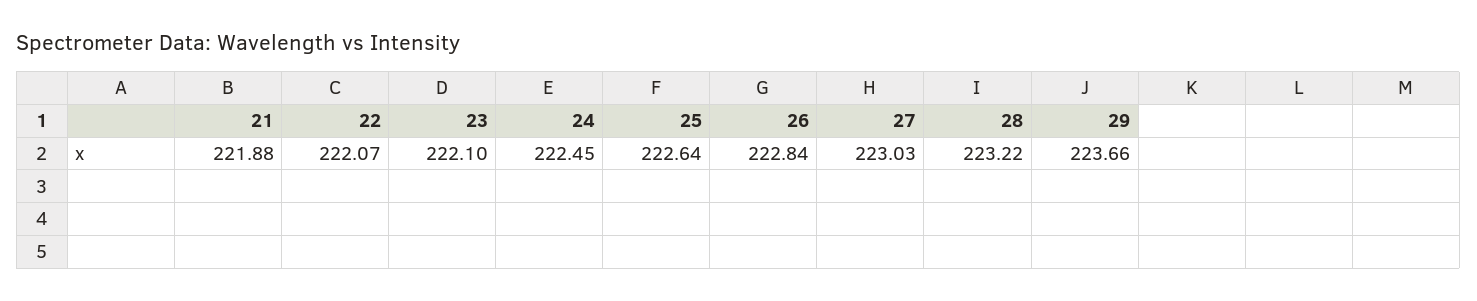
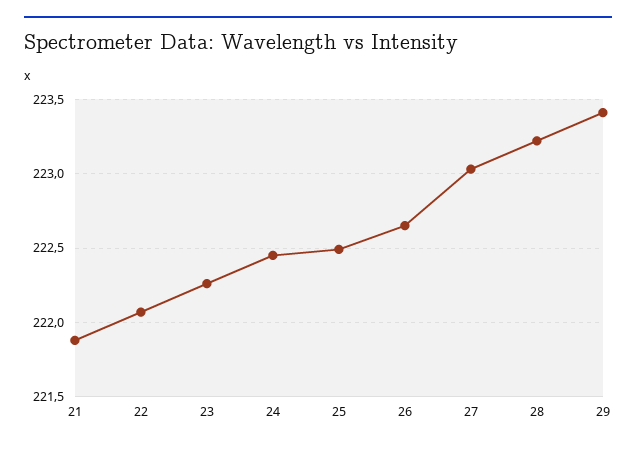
  {
    "21": 221.88,
    "22": 222.07,
-   "23": 222.1,
+   "23": 222.25,
    "24": 222.45,
-   "25": 222.64,
+   "25": 222.5,
-   "26": 222.84,
+   "26": 222.65,
    "27": 223.03,
    "28": 223.22,
-   "29": 223.66
+   "29": 223.4
  }

